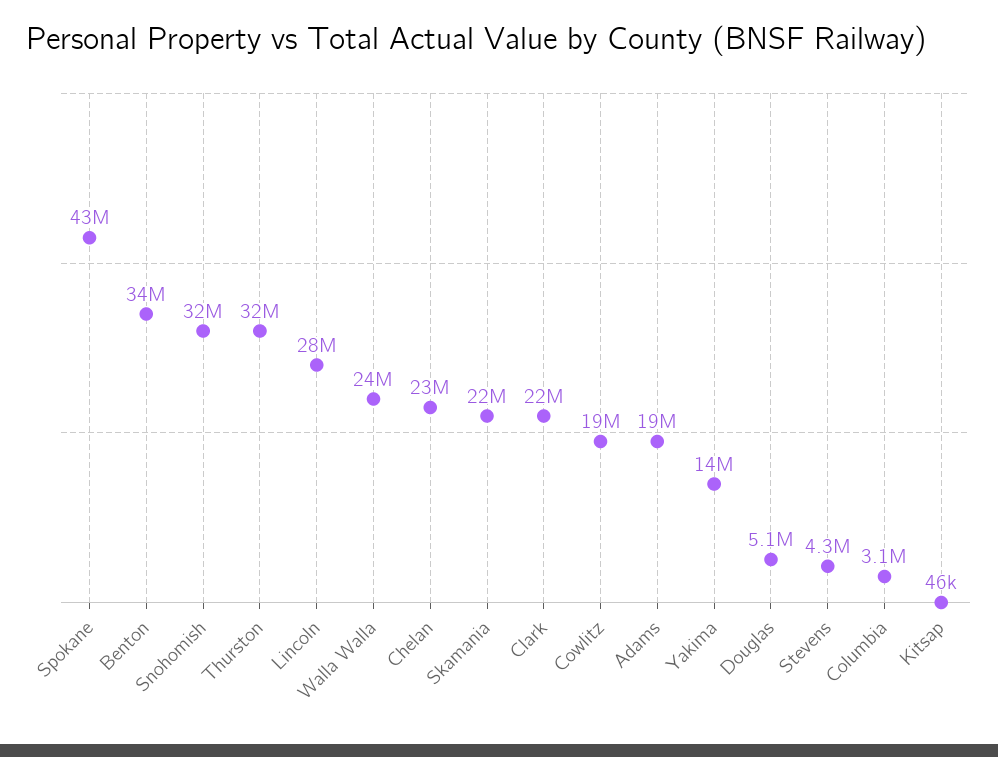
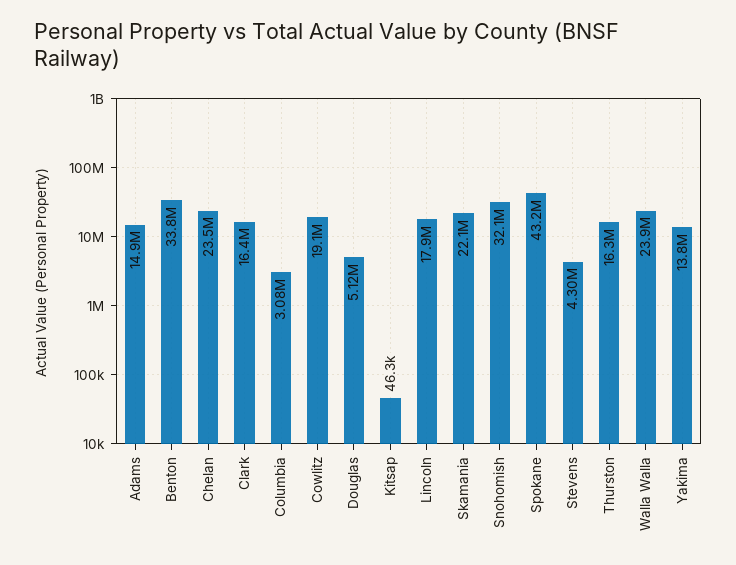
  {
    "Spokane": 43200000,
    "Benton": 33800000,
    "Snohomish": 32100000,
-   "Thurston": 32000000,
+   "Thurston": 16300000,
-   "Lincoln": 28000000,
+   "Lincoln": 17900000,
    "Walla Walla": 23900000,
    "Chelan": 23500000,
    "Skamania": 22100000,
-   "Clark": 22000000,
+   "Clark": 16400000,
    "Cowlitz": 19100000,
-   "Adams": 19000000,
+   "Adams": 14900000,
    "Yakima": 13800000,
    "Douglas": 5120000,
    "Stevens": 4300000,
    "Columbia": 3080000,
    "Kitsap": 46300
  }

